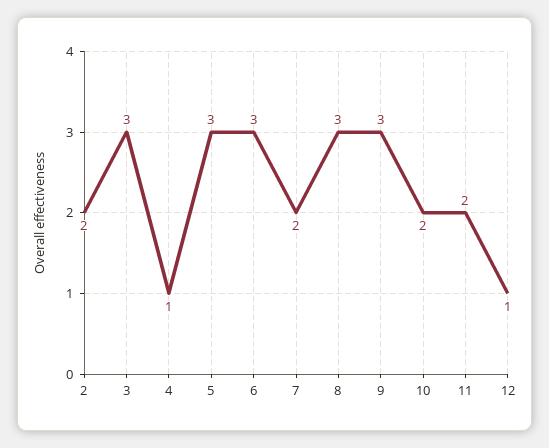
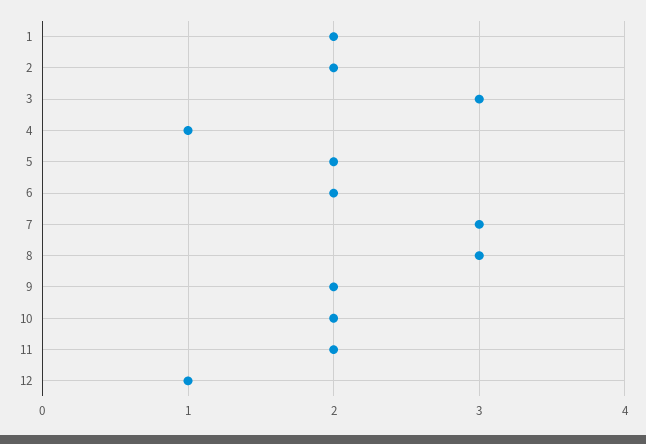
  {
    "2": 2,
    "3": 3,
    "4": 1,
-   "5": 3,
+   "5": 2,
-   "6": 3,
+   "6": 2,
-   "7": 2,
+   "7": 3,
    "8": 3,
-   "9": 3,
+   "9": 2,
    "10": 2,
    "11": 2,
-   "12": 1
+   "12": 1,
+   "1": 2
  }

